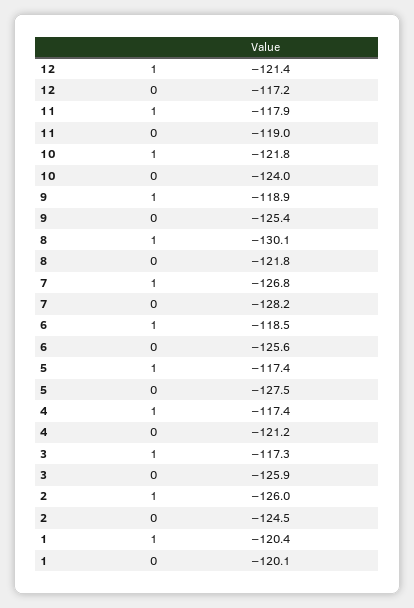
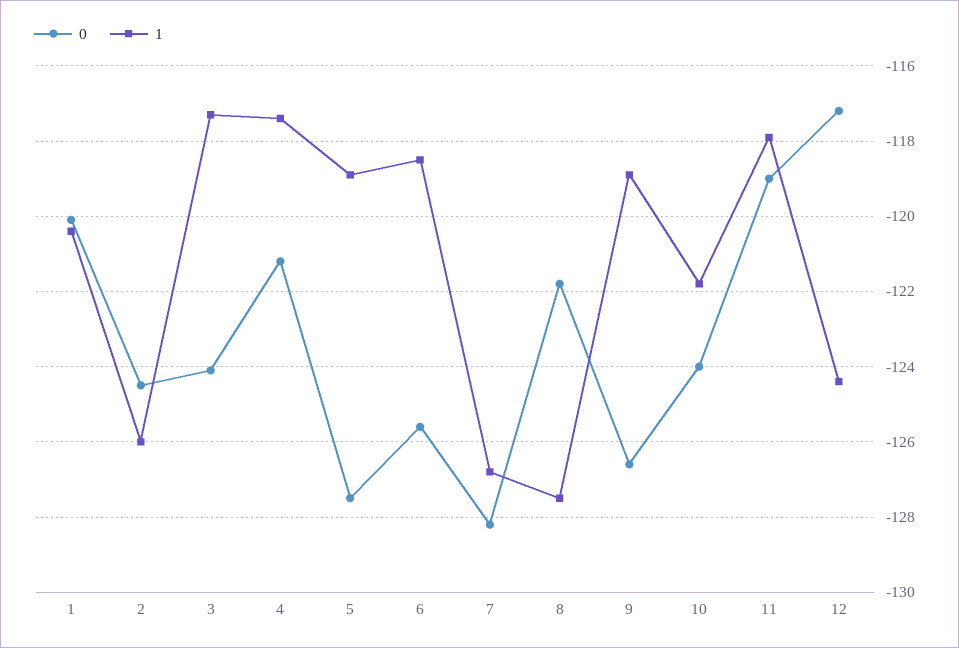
  {
    "1": {
-     "12": -121.4,
+     "12": -124.5,
      "11": -117.9,
      "10": -121.8,
      "9": -118.9,
-     "8": -130.1,
+     "8": -127.5,
      "7": -126.8,
      "6": -118.5,
-     "5": -117.4,
+     "5": -119,
      "4": -117.4,
      "3": -117.3,
      "2": -126,
      "1": -120.4
    },
    "0": {
      "12": -117.2,
      "11": -119,
      "10": -124,
-     "9": -125.4,
+     "9": -126.5,
      "8": -121.8,
      "7": -128.2,
      "6": -125.6,
      "5": -127.5,
      "4": -121.2,
-     "3": -125.9,
+     "3": -124,
      "2": -124.5,
      "1": -120.1
    }
  }

